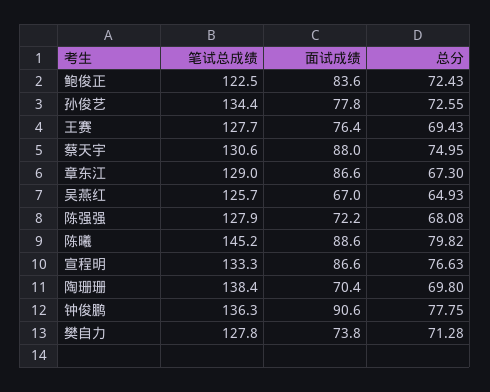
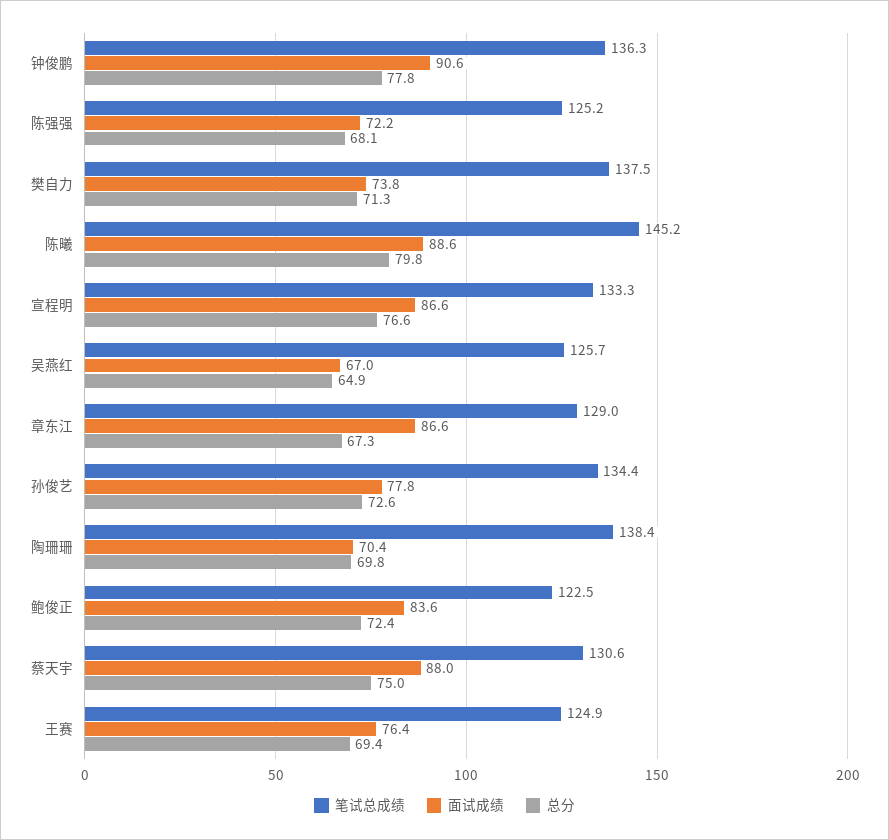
  {
    "笔试总成绩": {
      "鲍俊正": 122.5,
      "孙俊艺": 134.4,
-     "王赛": 127.7,
+     "王赛": 124.9,
      "蔡天宇": 130.6,
      "章东江": 129,
      "吴燕红": 125.7,
-     "陈强强": 127.9,
+     "陈强强": 125.2,
      "陈曦": 145.2,
      "宣程明": 133.3,
      "陶珊珊": 138.4,
      "钟俊鹏": 136.3,
-     "樊自力": 127.8
+     "樊自力": 137.5
    },
    "面试成绩": {
      "鲍俊正": 83.6,
      "孙俊艺": 77.8,
      "王赛": 76.4,
      "蔡天宇": 88,
      "章东江": 86.6,
      "吴燕红": 67,
      "陈强强": 72.2,
      "陈曦": 88.6,
      "宣程明": 86.6,
      "陶珊珊": 70.4,
      "钟俊鹏": 90.6,
      "樊自力": 73.8
    },
    "总分": {
      "鲍俊正": 72.43,
      "孙俊艺": 72.55,
      "王赛": 69.43,
      "蔡天宇": 74.95,
      "章东江": 67.3,
      "吴燕红": 64.93,
      "陈强强": 68.08,
      "陈曦": 79.82,
      "宣程明": 76.63,
      "陶珊珊": 69.8,
      "钟俊鹏": 77.75,
      "樊自力": 71.28
    }
  }

